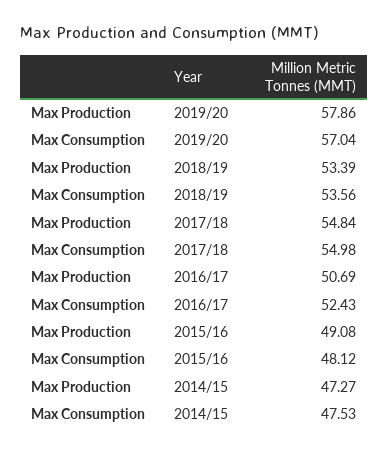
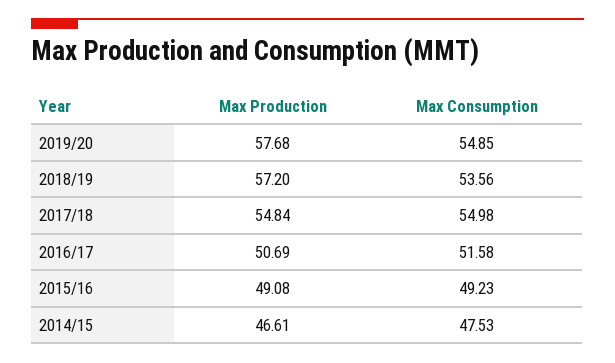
  {
    "Max Production": {
-     "2019/20": 57.86,
+     "2019/20": 57.68,
-     "2018/19": 53.39,
+     "2018/19": 57.2,
      "2017/18": 54.84,
      "2016/17": 50.69,
      "2015/16": 49.08,
-     "2014/15": 47.27
+     "2014/15": 46.61
    },
    "Max Consumption": {
-     "2019/20": 57.04,
+     "2019/20": 54.85,
      "2018/19": 53.56,
      "2017/18": 54.98,
-     "2016/17": 52.43,
+     "2016/17": 51.58,
-     "2015/16": 48.12,
+     "2015/16": 49.23,
      "2014/15": 47.53
    }
  }

